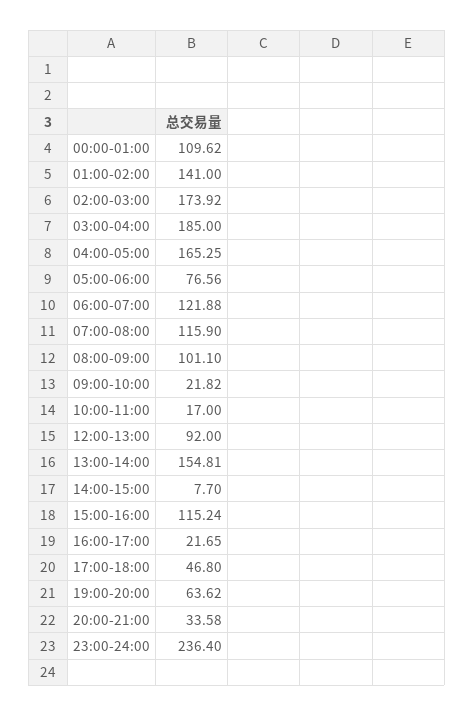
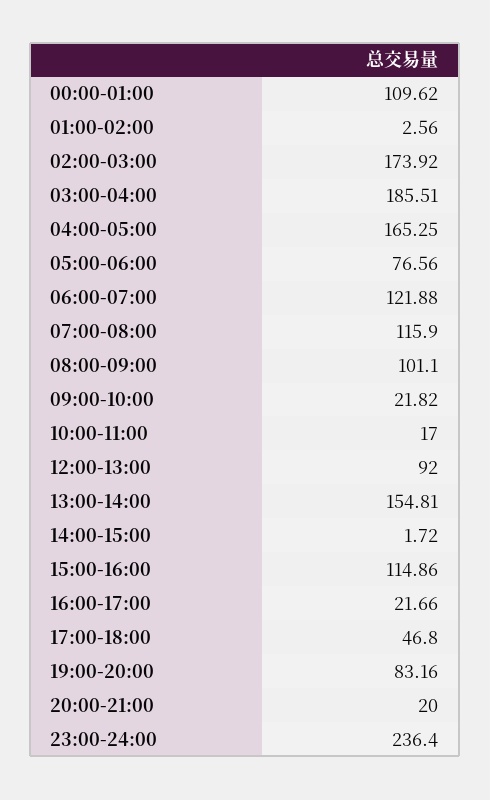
  {
    "00:00-01:00": 109.62,
-   "01:00-02:00": 141,
+   "01:00-02:00": 2.56,
    "02:00-03:00": 173.92,
-   "03:00-04:00": 185,
+   "03:00-04:00": 185.51,
    "04:00-05:00": 165.25,
    "05:00-06:00": 76.56,
    "06:00-07:00": 121.88,
    "07:00-08:00": 115.9,
    "08:00-09:00": 101.1,
    "09:00-10:00": 21.82,
    "10:00-11:00": 17,
    "12:00-13:00": 92,
    "13:00-14:00": 154.81,
-   "14:00-15:00": 7.7,
+   "14:00-15:00": 1.72,
-   "15:00-16:00": 115.24,
+   "15:00-16:00": 114.86,
-   "16:00-17:00": 21.65,
+   "16:00-17:00": 21.66,
    "17:00-18:00": 46.8,
-   "19:00-20:00": 63.62,
+   "19:00-20:00": 83.16,
-   "20:00-21:00": 33.58,
+   "20:00-21:00": 20,
    "23:00-24:00": 236.4
  }

